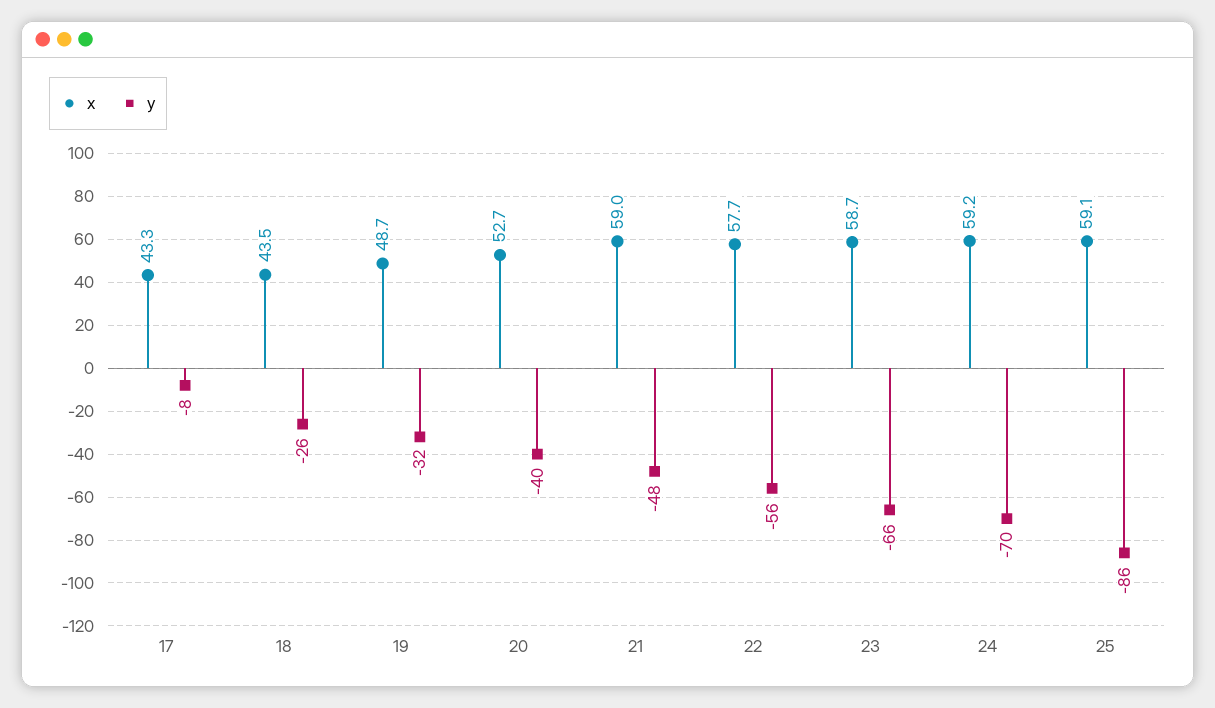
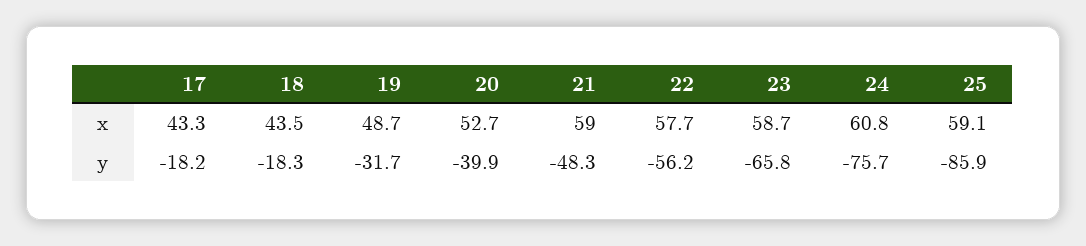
  {
    "x": {
      "17": 43.3,
      "18": 43.5,
      "19": 48.7,
      "20": 52.7,
      "21": 59,
      "22": 57.7,
      "23": 58.7,
-     "24": 59.2,
+     "24": 60.8,
      "25": 59.1
    },
    "y": {
-     "17": -8,
+     "17": -18.2,
-     "18": -26,
+     "18": -18.3,
      "19": -31.7,
      "20": -39.9,
      "21": -48.3,
      "22": -56.2,
      "23": -65.8,
-     "24": -70,
+     "24": -75.7,
      "25": -85.9
    }
  }

